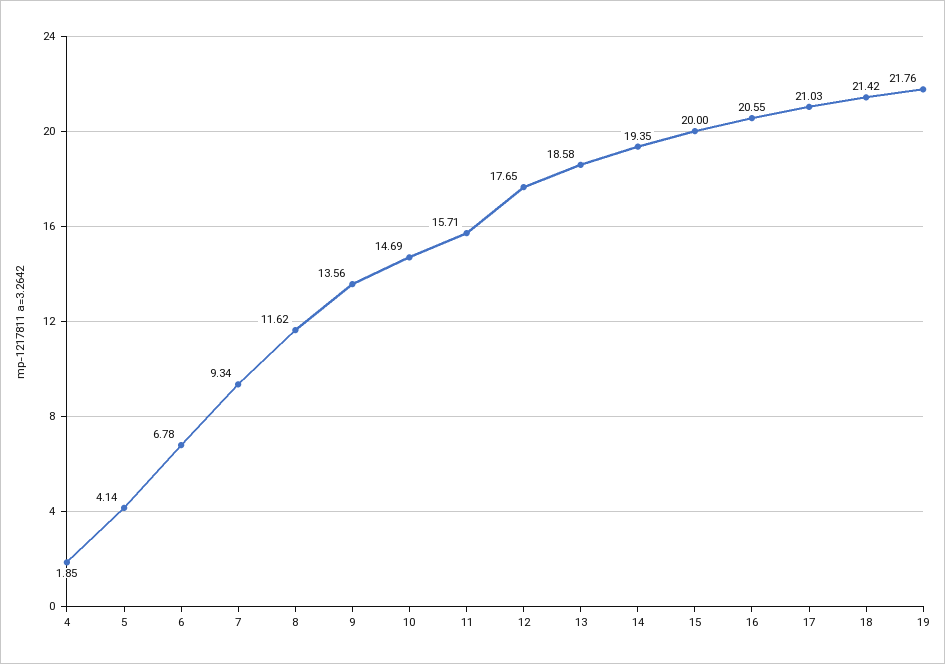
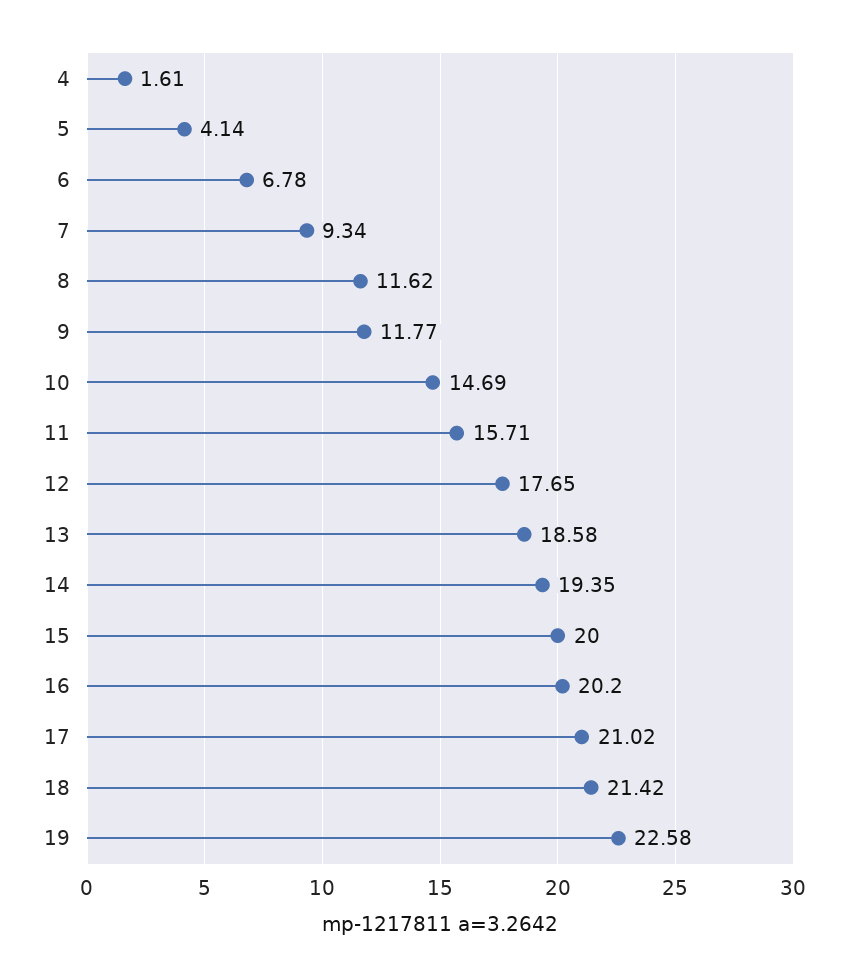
  {
-   "4": 1.85,
+   "4": 1.61,
    "5": 4.14,
    "6": 6.78,
    "7": 9.34,
    "8": 11.62,
-   "9": 13.56,
+   "9": 11.77,
    "10": 14.69,
    "11": 15.71,
    "12": 17.65,
    "13": 18.58,
    "14": 19.35,
    "15": 20,
-   "16": 20.55,
+   "16": 20.2,
-   "17": 21.03,
+   "17": 21.02,
    "18": 21.42,
-   "19": 21.76
+   "19": 22.58
  }

